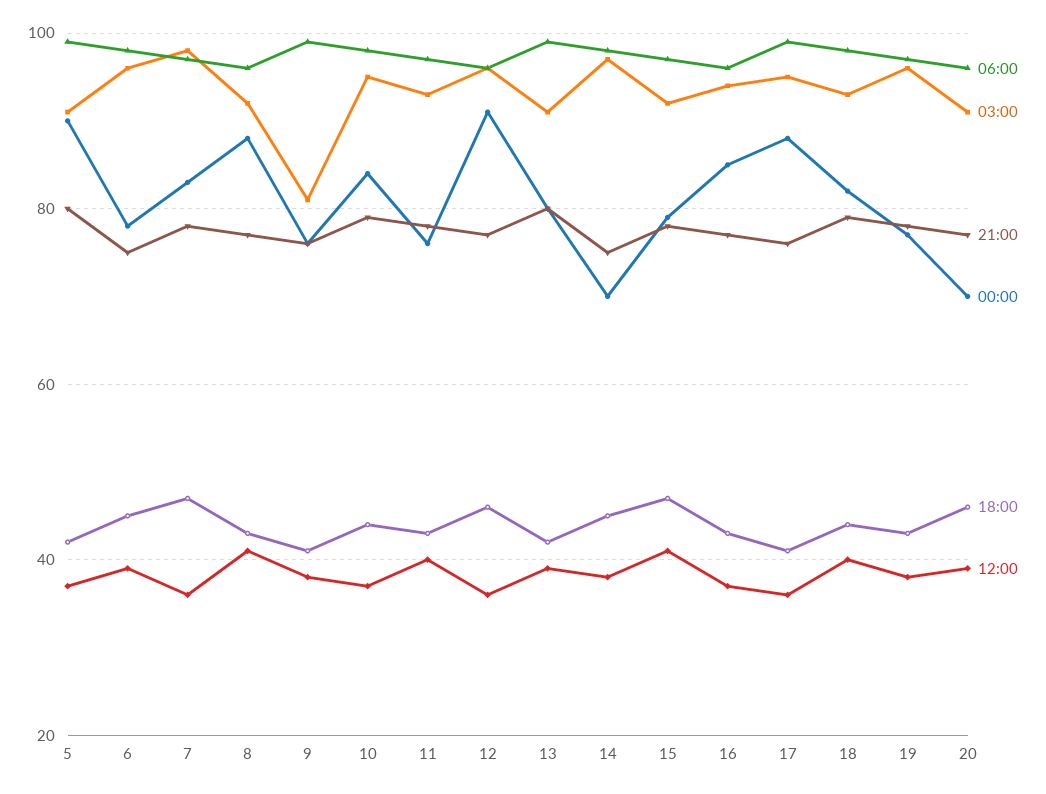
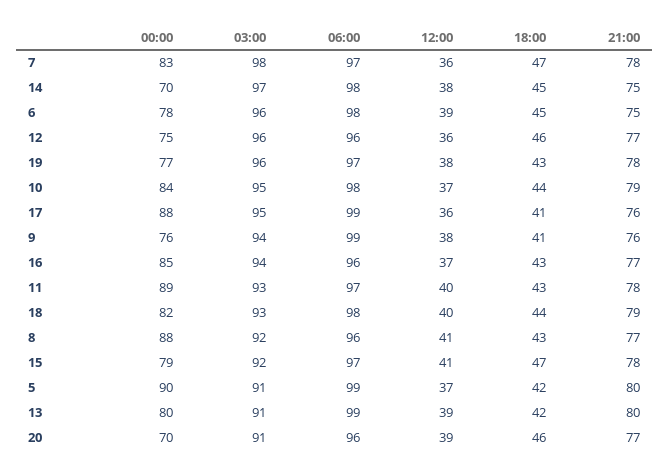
  {
    "06:00": {
      "5": 99,
      "6": 98,
      "7": 97,
      "8": 96,
      "9": 99,
      "10": 98,
      "11": 97,
      "12": 96,
      "13": 99,
      "14": 98,
      "15": 97,
      "16": 96,
      "17": 99,
      "18": 98,
      "19": 97,
      "20": 96
    },
    "03:00": {
      "5": 91,
      "6": 96,
      "7": 98,
      "8": 92,
-     "9": 80,
+     "9": 94,
      "10": 95,
      "11": 93,
      "12": 96,
      "13": 91,
      "14": 97,
      "15": 92,
      "16": 94,
      "17": 95,
      "18": 93,
      "19": 96,
      "20": 91
    },
    "21:00": {
      "5": 80,
      "6": 75,
      "7": 78,
      "8": 77,
      "9": 76,
      "10": 79,
      "11": 78,
      "12": 77,
      "13": 80,
      "14": 75,
      "15": 78,
      "16": 77,
      "17": 76,
      "18": 79,
      "19": 78,
      "20": 77
    },
    "00:00": {
      "5": 90,
      "6": 78,
      "7": 83,
      "8": 88,
      "9": 76,
      "10": 84,
-     "11": 75,
+     "11": 89,
-     "12": 90,
+     "12": 75,
      "13": 80,
      "14": 70,
      "15": 79,
      "16": 85,
      "17": 88,
      "18": 82,
      "19": 77,
      "20": 70
    },
    "18:00": {
      "5": 42,
      "6": 45,
      "7": 47,
      "8": 43,
      "9": 41,
      "10": 44,
      "11": 43,
      "12": 46,
      "13": 42,
      "14": 45,
      "15": 47,
      "16": 43,
      "17": 41,
      "18": 44,
      "19": 43,
      "20": 46
    },
    "12:00": {
      "5": 37,
      "6": 39,
      "7": 36,
      "8": 41,
      "9": 38,
      "10": 37,
      "11": 40,
      "12": 36,
      "13": 39,
      "14": 38,
      "15": 41,
      "16": 37,
      "17": 36,
      "18": 40,
      "19": 38,
      "20": 39
    }
  }

